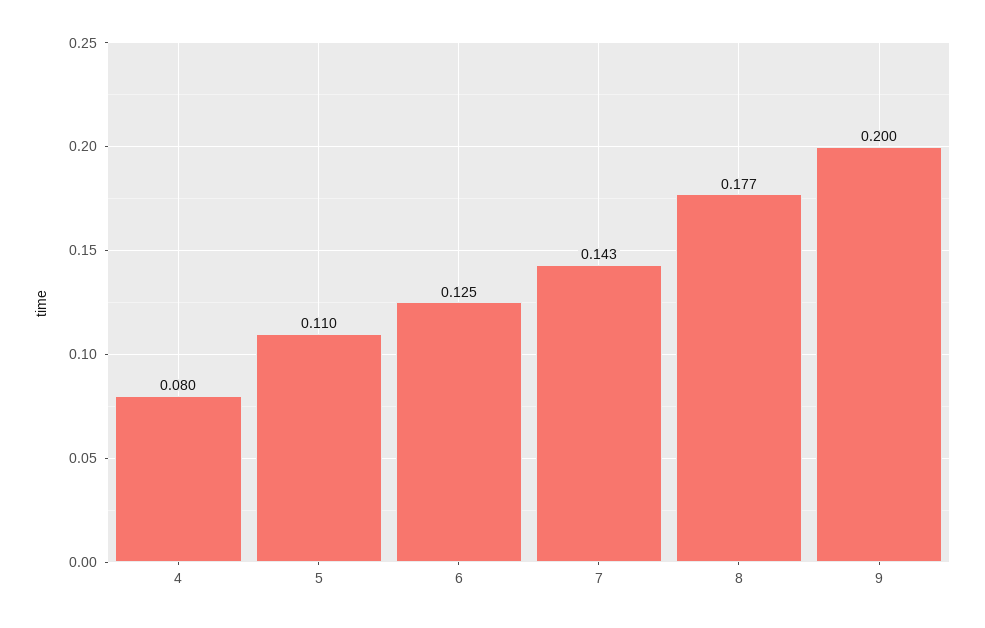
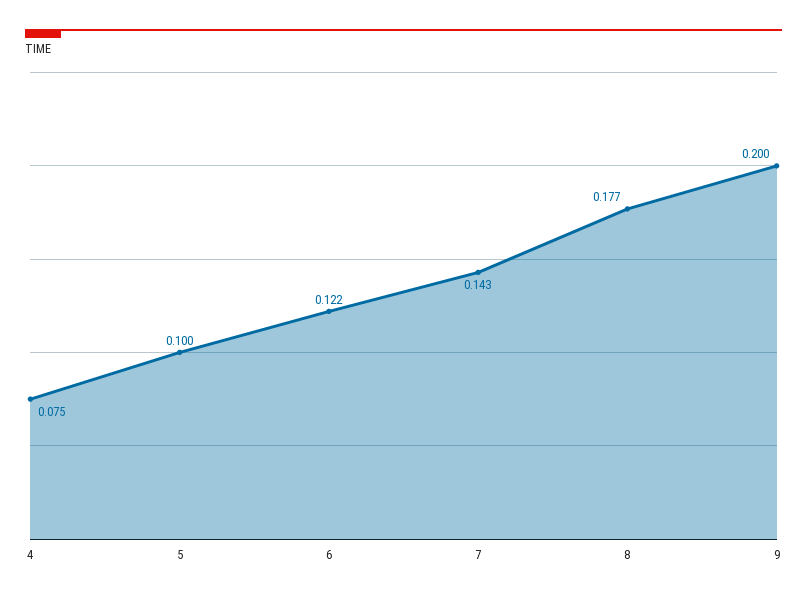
  {
-   "4": 0.08,
+   "4": 0.075,
-   "5": 0.11,
+   "5": 0.1,
-   "6": 0.125,
+   "6": 0.122,
    "7": 0.143,
    "8": 0.177,
    "9": 0.2
  }

